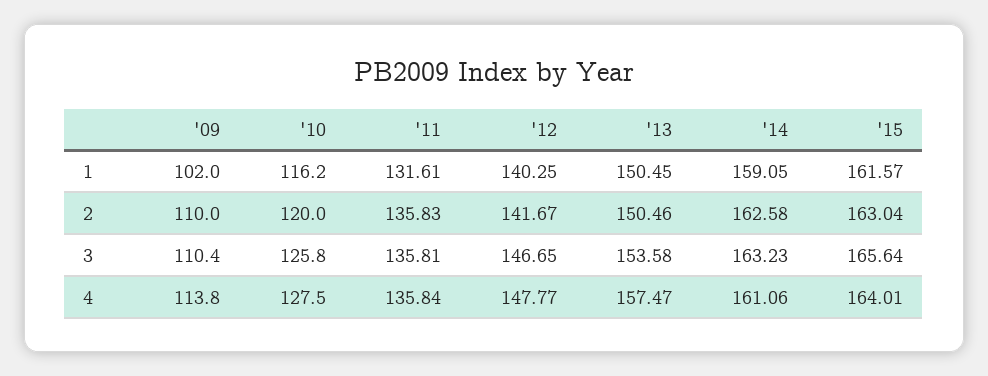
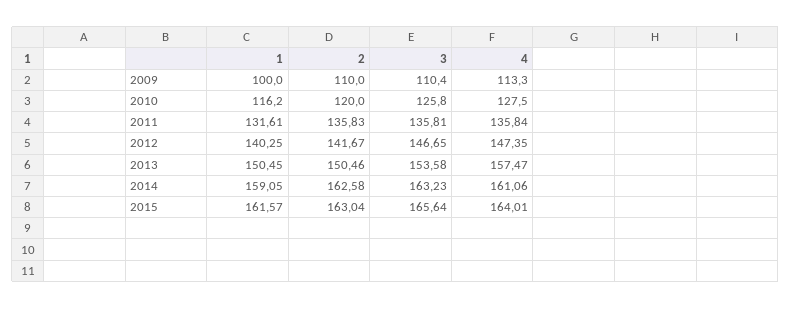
  {
    "'09": {
-     "1": 102,
+     "1": 100,
      "2": 110,
      "3": 110.4,
-     "4": 113.8
+     "4": 113.3
    },
    "'10": {
      "1": 116.2,
      "2": 120,
      "3": 125.8,
      "4": 127.5
    },
    "'11": {
      "1": 131.61,
      "2": 135.83,
      "3": 135.81,
      "4": 135.84
    },
    "'12": {
      "1": 140.25,
      "2": 141.67,
      "3": 146.65,
-     "4": 147.77
+     "4": 147.35
    },
    "'13": {
      "1": 150.45,
      "2": 150.46,
      "3": 153.58,
      "4": 157.47
    },
    "'14": {
      "1": 159.05,
      "2": 162.58,
      "3": 163.23,
      "4": 161.06
    },
    "'15": {
      "1": 161.57,
      "2": 163.04,
      "3": 165.64,
      "4": 164.01
    }
  }

